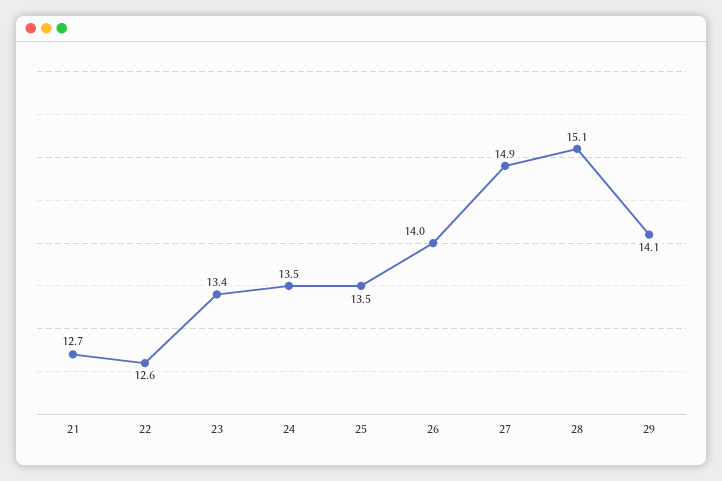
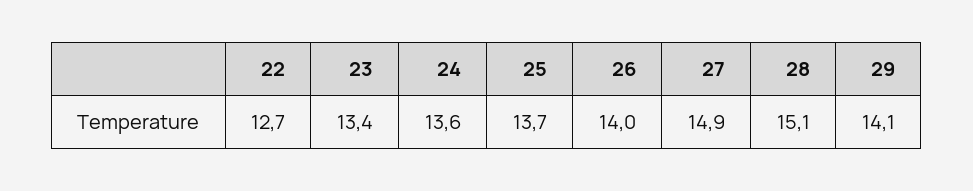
  {
-   "21": 12.7,
-   "22": 12.6,
+   "22": 12.7,
    "23": 13.4,
-   "24": 13.5,
+   "24": 13.6,
-   "25": 13.5,
+   "25": 13.7,
    "26": 14,
    "27": 14.9,
    "28": 15.1,
    "29": 14.1
  }

